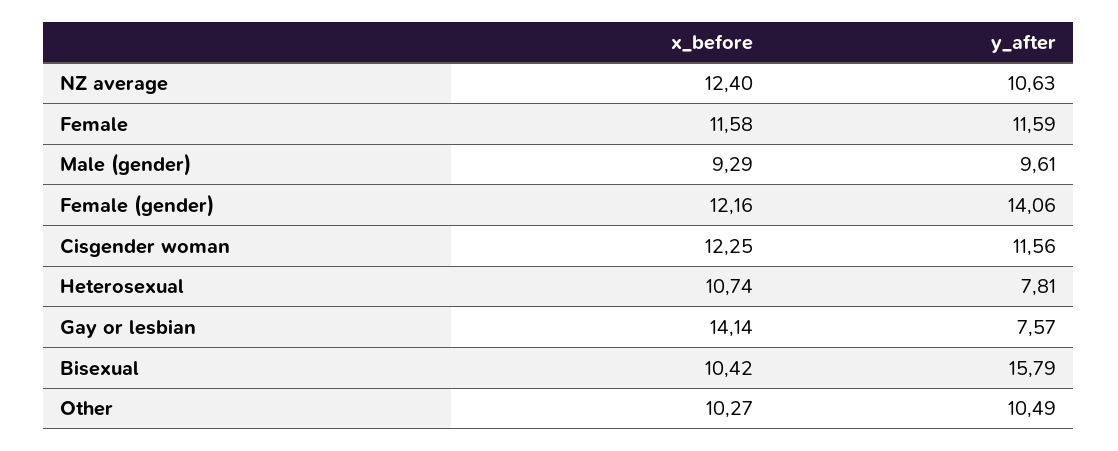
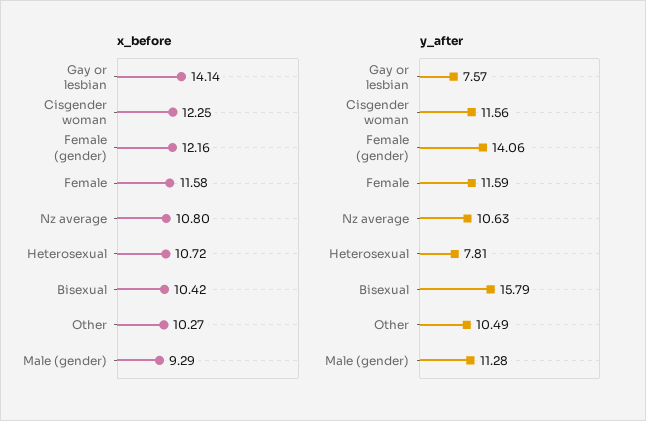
  {
    "x_before": {
-     "NZ average": 12.4,
+     "NZ average": 10.8,
      "Female": 11.58,
      "Male (gender)": 9.29,
      "Female (gender)": 12.16,
      "Cisgender woman": 12.25,
-     "Heterosexual": 10.74,
+     "Heterosexual": 10.72,
      "Gay or lesbian": 14.14,
      "Bisexual": 10.42,
      "Other": 10.27
    },
    "y_after": {
      "NZ average": 10.63,
      "Female": 11.59,
-     "Male (gender)": 9.61,
+     "Male (gender)": 11.28,
      "Female (gender)": 14.06,
      "Cisgender woman": 11.56,
      "Heterosexual": 7.81,
      "Gay or lesbian": 7.57,
      "Bisexual": 15.79,
      "Other": 10.49
    }
  }

